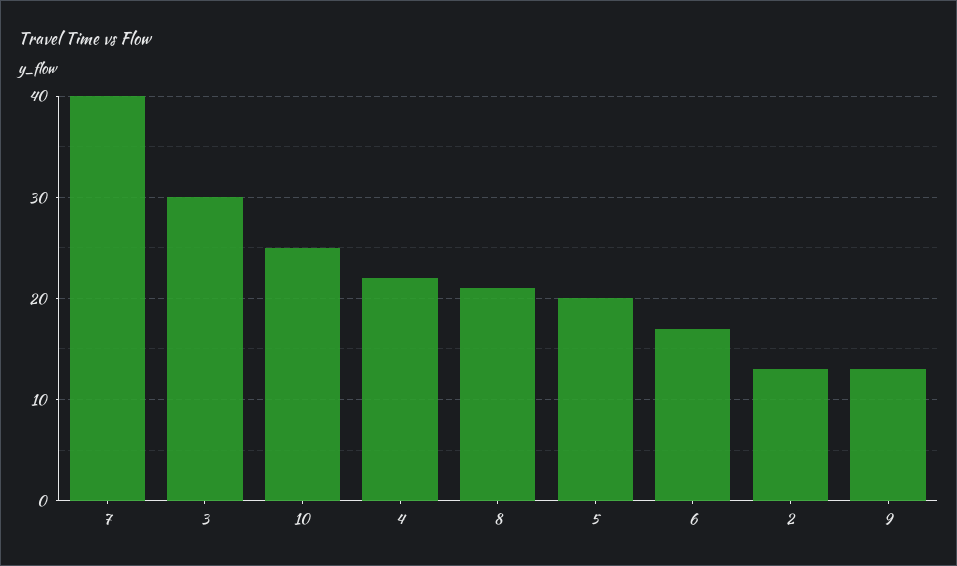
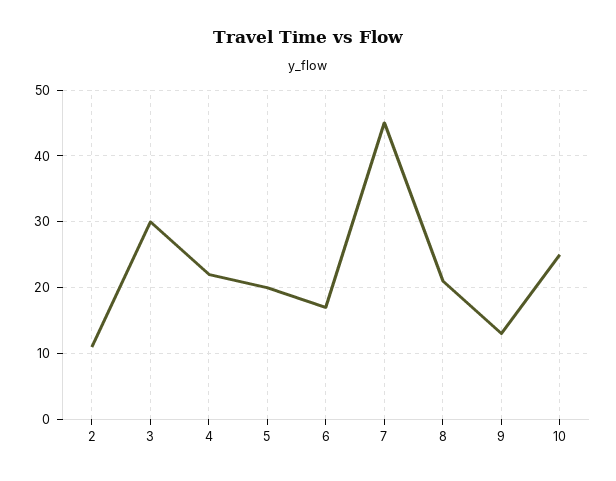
  {
-   "7": 40,
+   "7": 45,
    "3": 30,
    "10": 25,
    "4": 22,
    "8": 21,
    "5": 20,
    "6": 17,
-   "2": 13,
+   "2": 11,
    "9": 13
  }

